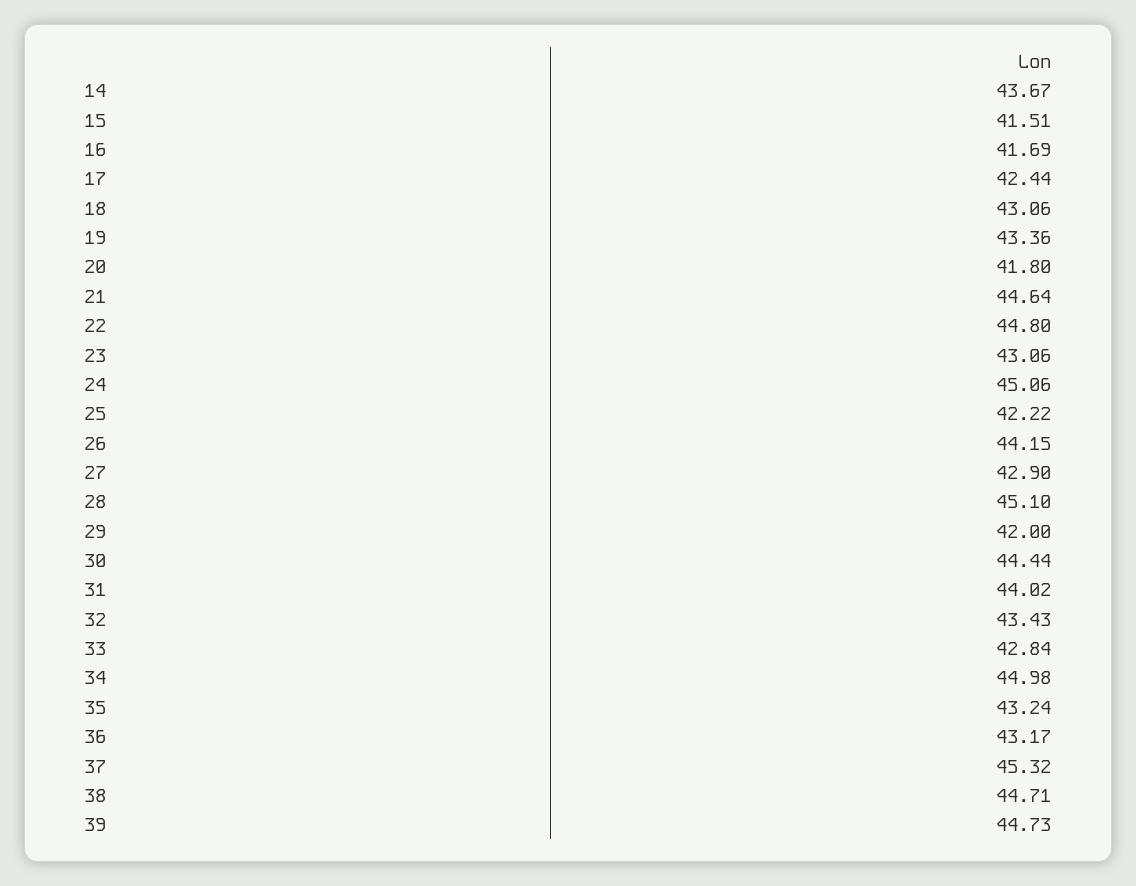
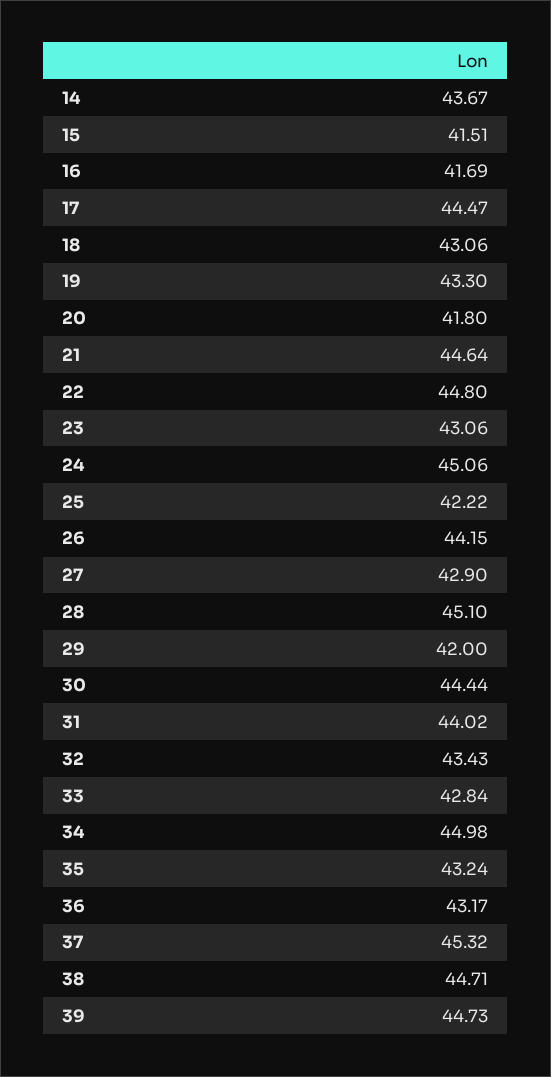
  {
    "14": 43.67,
    "15": 41.51,
    "16": 41.69,
-   "17": 42.44,
+   "17": 44.47,
    "18": 43.06,
-   "19": 43.36,
+   "19": 43.3,
    "20": 41.8,
    "21": 44.64,
    "22": 44.8,
    "23": 43.06,
    "24": 45.06,
    "25": 42.22,
    "26": 44.15,
    "27": 42.9,
    "28": 45.1,
    "29": 42,
    "30": 44.44,
    "31": 44.02,
    "32": 43.43,
    "33": 42.84,
    "34": 44.98,
    "35": 43.24,
    "36": 43.17,
    "37": 45.32,
    "38": 44.71,
    "39": 44.73
  }

